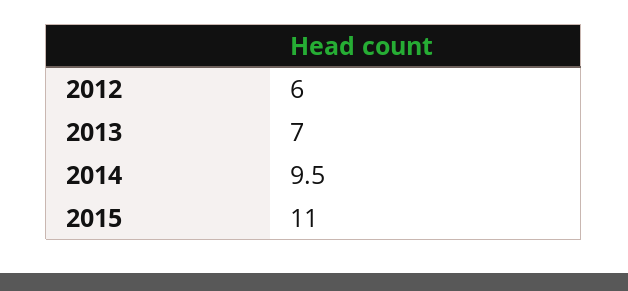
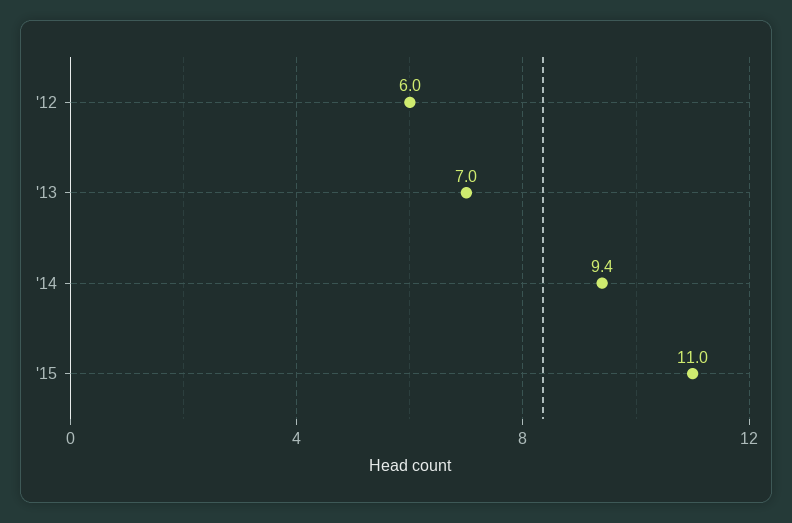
  {
    "2012": 6,
    "2013": 7,
-   "2014": 9.5,
+   "2014": 9.4,
    "2015": 11
  }

